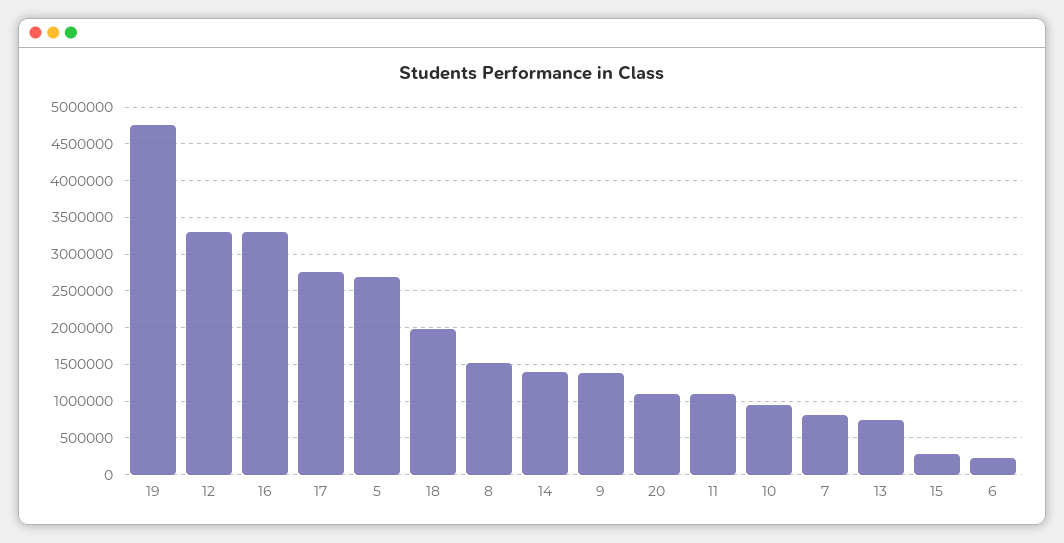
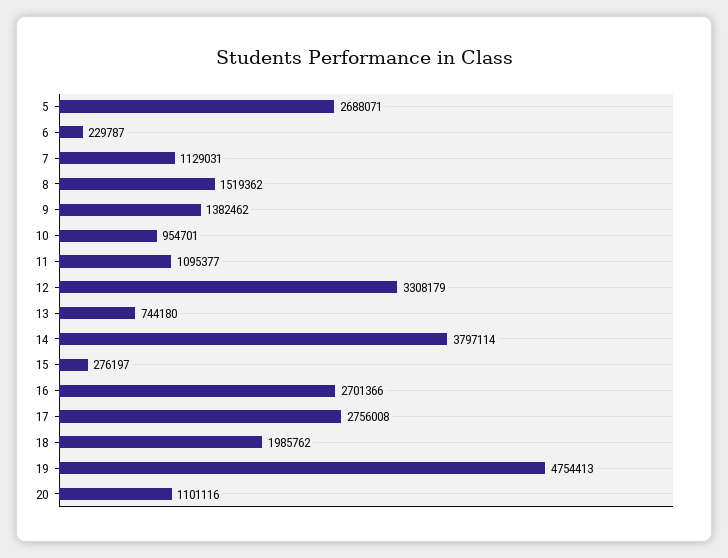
  {
    "19": 4754413,
    "12": 3308179,
-   "16": 3300000,
+   "16": 2701366,
    "17": 2756008,
    "5": 2688071,
    "18": 1985762,
    "8": 1519362,
-   "14": 1400000,
+   "14": 3797114,
    "9": 1382462,
    "20": 1101116,
    "11": 1095377,
    "10": 954701,
-   "7": 800000,
+   "7": 1129031,
    "13": 744180,
    "15": 276197,
    "6": 229787
  }

